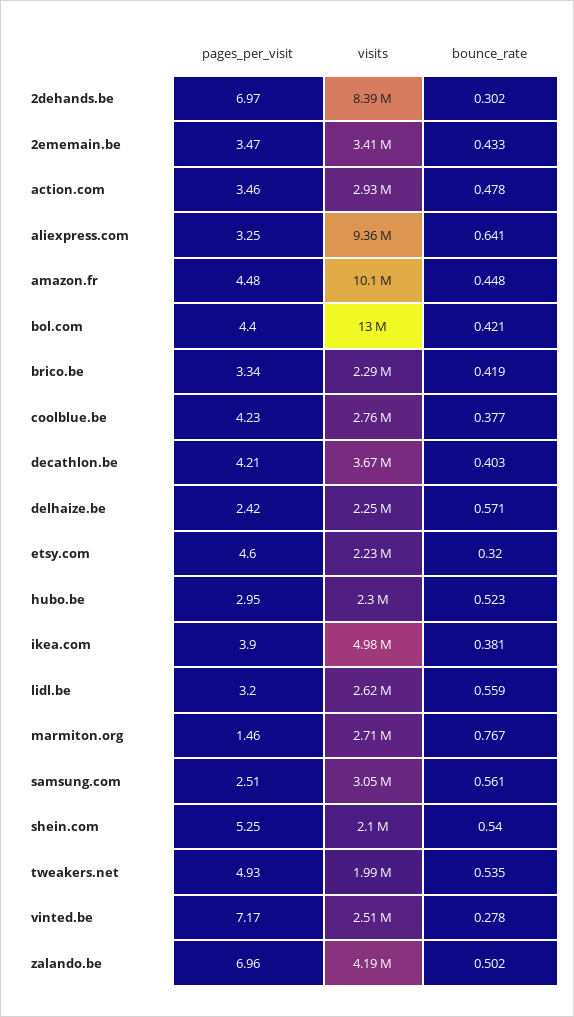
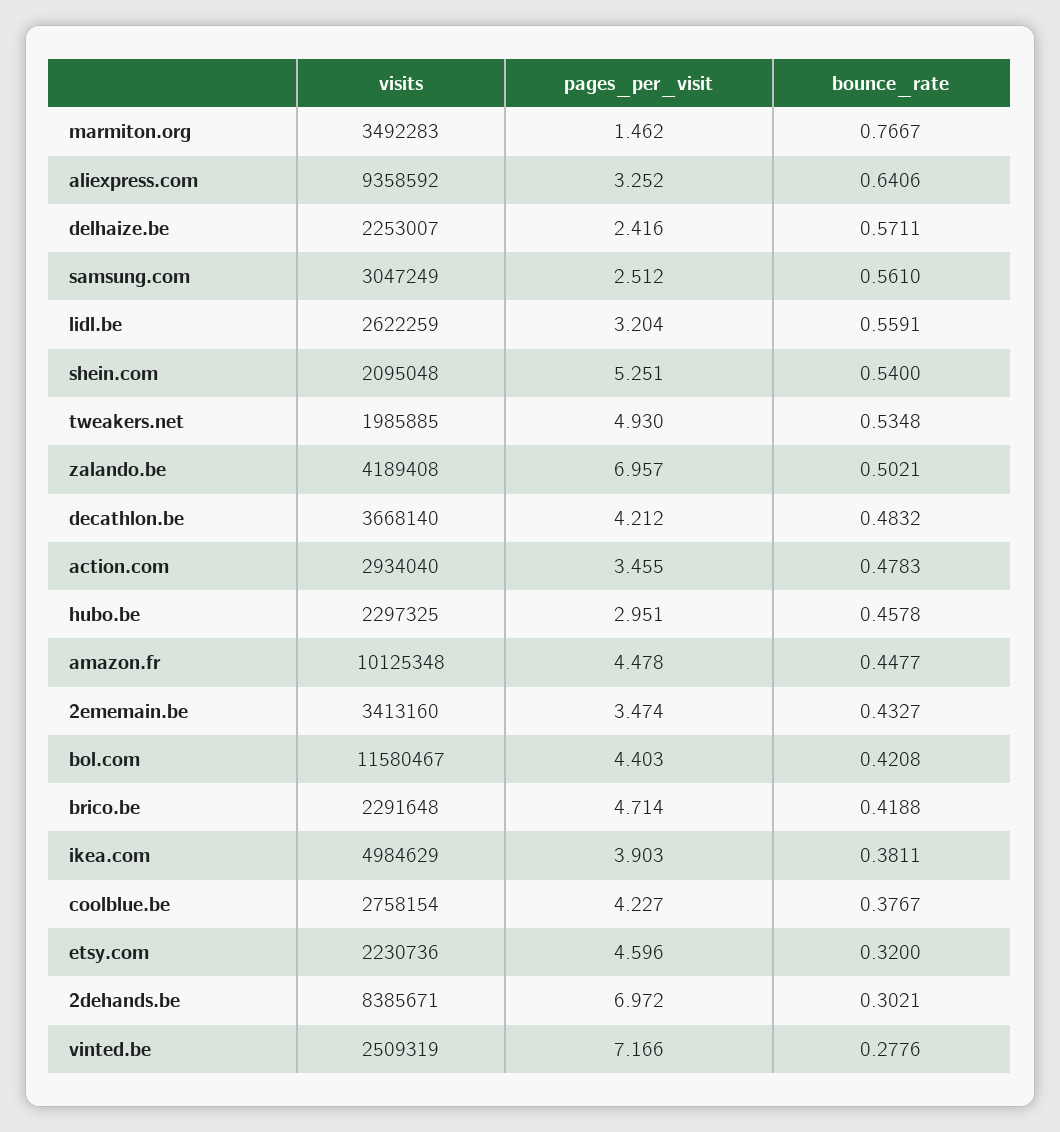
  {
    "pages_per_visit": {
      "2dehands.be": 6.972,
      "2ememain.be": 3.474,
      "action.com": 3.455,
      "aliexpress.com": 3.252,
      "amazon.fr": 4.478,
      "bol.com": 4.403,
-     "brico.be": 3.34,
+     "brico.be": 4.714,
      "coolblue.be": 4.227,
      "decathlon.be": 4.212,
      "delhaize.be": 2.416,
      "etsy.com": 4.596,
      "hubo.be": 2.951,
      "ikea.com": 3.903,
      "lidl.be": 3.204,
      "marmiton.org": 1.462,
      "samsung.com": 2.512,
      "shein.com": 5.251,
      "tweakers.net": 4.93,
      "vinted.be": 7.166,
      "zalando.be": 6.957
    },
    "visits": {
      "2dehands.be": 8385671,
      "2ememain.be": 3413160,
      "action.com": 2934040,
      "aliexpress.com": 9358592,
      "amazon.fr": 10125348,
-     "bol.com": 13000000,
+     "bol.com": 11580467,
      "brico.be": 2291648,
      "coolblue.be": 2758154,
      "decathlon.be": 3668140,
      "delhaize.be": 2253007,
      "etsy.com": 2230736,
      "hubo.be": 2297325,
      "ikea.com": 4984629,
      "lidl.be": 2622259,
-     "marmiton.org": 2710000,
+     "marmiton.org": 3492283,
      "samsung.com": 3047249,
      "shein.com": 2095048,
      "tweakers.net": 1985885,
      "vinted.be": 2509319,
      "zalando.be": 4189408
    },
    "bounce_rate": {
      "2dehands.be": 0.3021,
      "2ememain.be": 0.4327,
      "action.com": 0.4783,
      "aliexpress.com": 0.6406,
      "amazon.fr": 0.4477,
      "bol.com": 0.4208,
      "brico.be": 0.4188,
      "coolblue.be": 0.3767,
-     "decathlon.be": 0.403,
+     "decathlon.be": 0.4832,
      "delhaize.be": 0.5711,
      "etsy.com": 0.32,
-     "hubo.be": 0.523,
+     "hubo.be": 0.4578,
      "ikea.com": 0.3811,
      "lidl.be": 0.5591,
      "marmiton.org": 0.7667,
      "samsung.com": 0.561,
      "shein.com": 0.54,
      "tweakers.net": 0.5348,
      "vinted.be": 0.2776,
      "zalando.be": 0.5021
    }
  }

